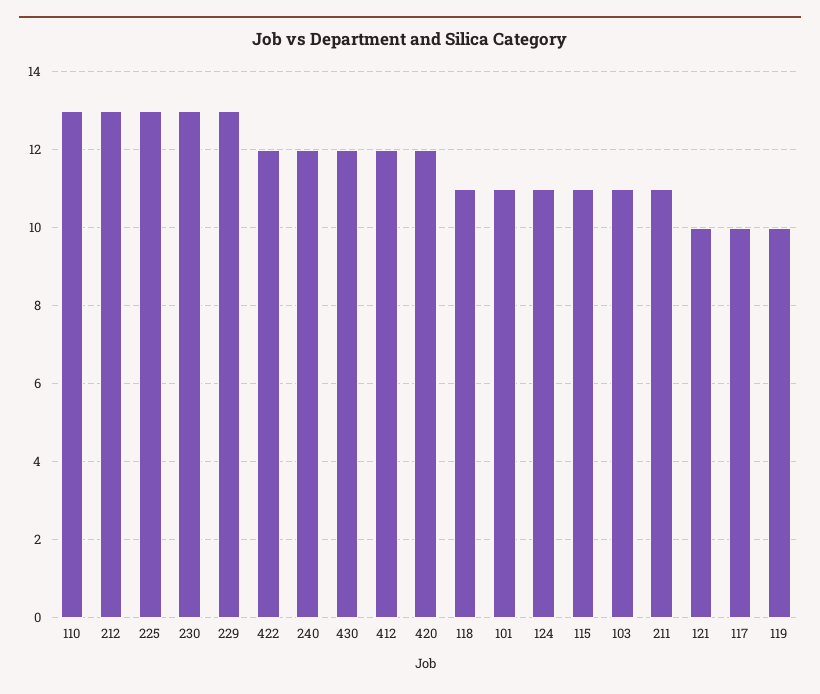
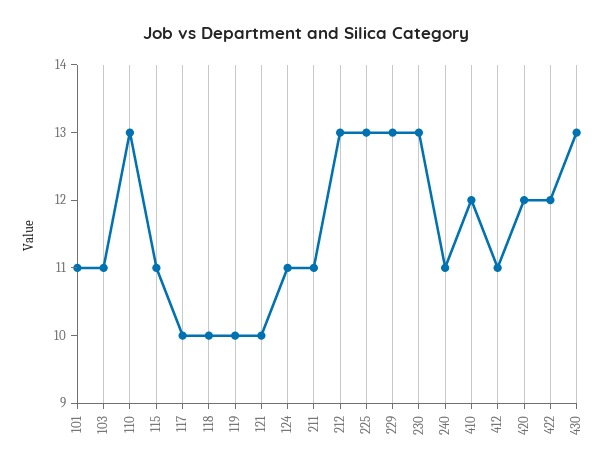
  {
    "110": 13,
    "212": 13,
    "225": 13,
    "230": 13,
    "229": 13,
    "422": 12,
-   "240": 12,
+   "240": 11,
-   "430": 12,
+   "430": 13,
-   "412": 12,
+   "412": 11,
    "420": 12,
-   "118": 11,
+   "118": 10,
    "101": 11,
    "124": 11,
    "115": 11,
    "103": 11,
    "211": 11,
    "121": 10,
    "117": 10,
-   "119": 10
+   "119": 10,
+   "410": 12
  }

